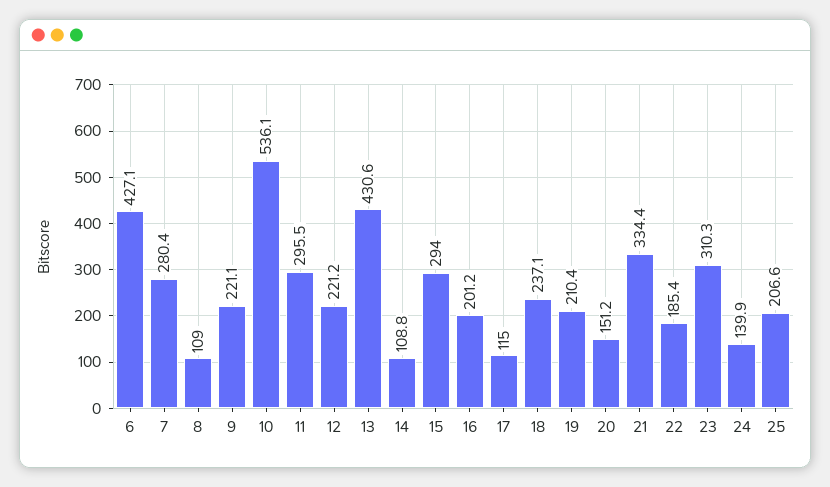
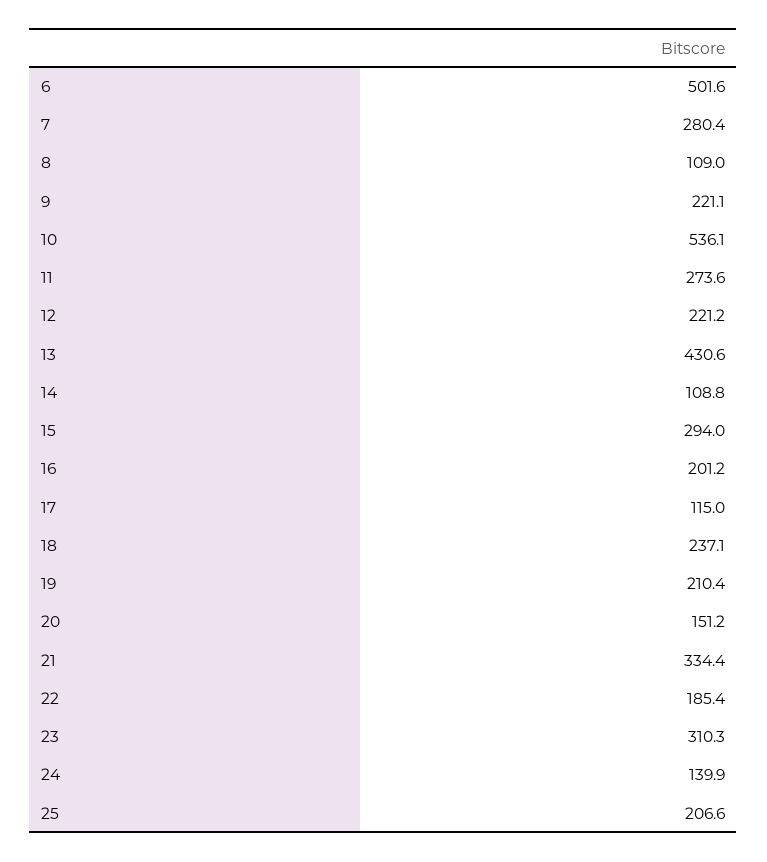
  {
-   "6": 427.1,
+   "6": 501.6,
    "7": 280.4,
    "8": 109,
    "9": 221.1,
    "10": 536.1,
-   "11": 295.5,
+   "11": 273.6,
    "12": 221.2,
    "13": 430.6,
    "14": 108.8,
    "15": 294,
    "16": 201.2,
    "17": 115,
    "18": 237.1,
    "19": 210.4,
    "20": 151.2,
    "21": 334.4,
    "22": 185.4,
    "23": 310.3,
    "24": 139.9,
    "25": 206.6
  }

